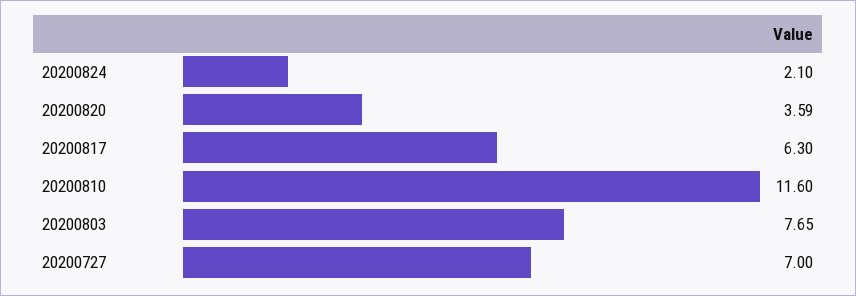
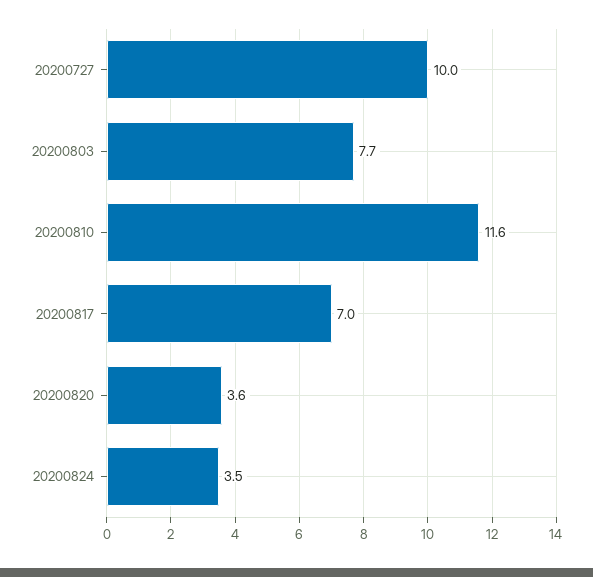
  {
-   "20200824": 2.1,
+   "20200824": 3.5,
    "20200820": 3.59,
-   "20200817": 6.3,
+   "20200817": 7,
    "20200810": 11.6,
    "20200803": 7.65,
-   "20200727": 7
+   "20200727": 10
  }

